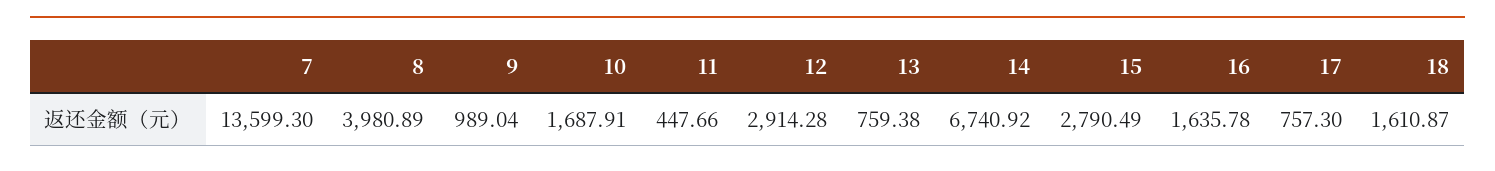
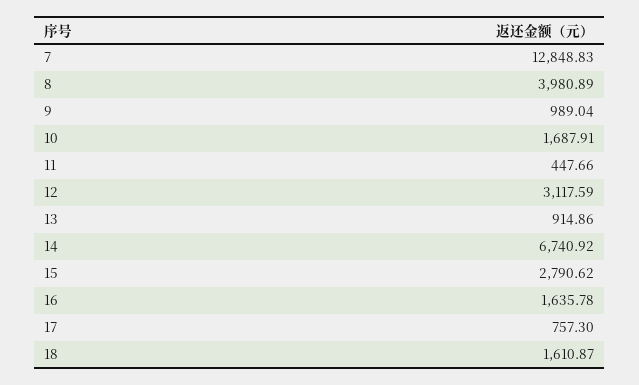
  {
-   "7": 13599.3,
+   "7": 12848.83,
    "8": 3980.89,
    "9": 989.04,
    "10": 1687.91,
    "11": 447.66,
-   "12": 2914.28,
+   "12": 3117.59,
-   "13": 759.38,
+   "13": 914.86,
    "14": 6740.92,
-   "15": 2790.49,
+   "15": 2790.62,
    "16": 1635.78,
    "17": 757.3,
    "18": 1610.87
  }

